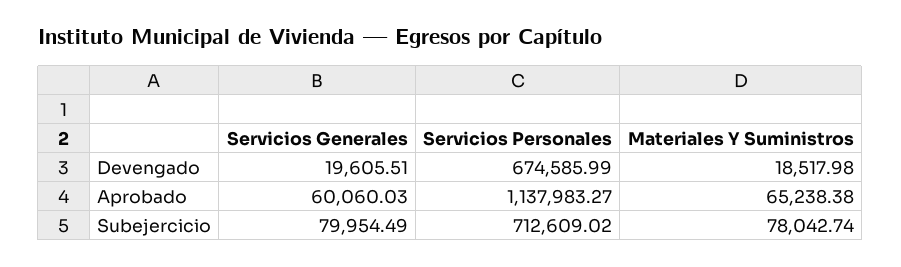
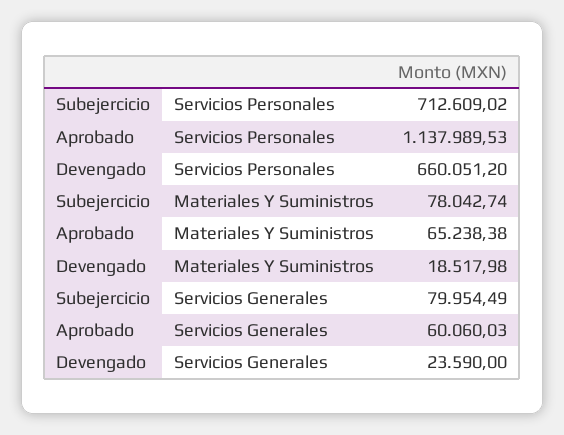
  {
    "Servicios Generales": {
-     "Devengado": 19605.51,
+     "Devengado": 23590,
      "Aprobado": 60060.03,
      "Subejercicio": 79954.49
    },
    "Servicios Personales": {
-     "Devengado": 674585.99,
+     "Devengado": 660051.2,
-     "Aprobado": 1137983.27,
+     "Aprobado": 1137989.53,
      "Subejercicio": 712609.02
    },
    "Materiales Y Suministros": {
      "Devengado": 18517.98,
      "Aprobado": 65238.38,
      "Subejercicio": 78042.74
    }
  }

